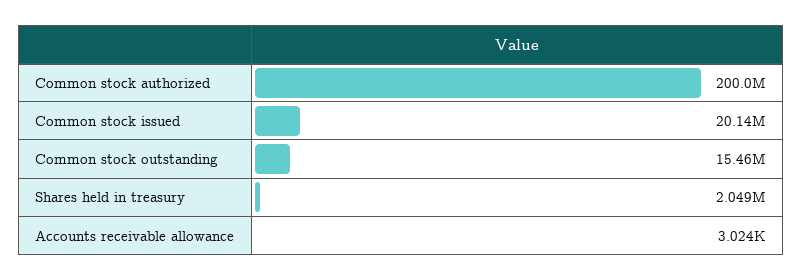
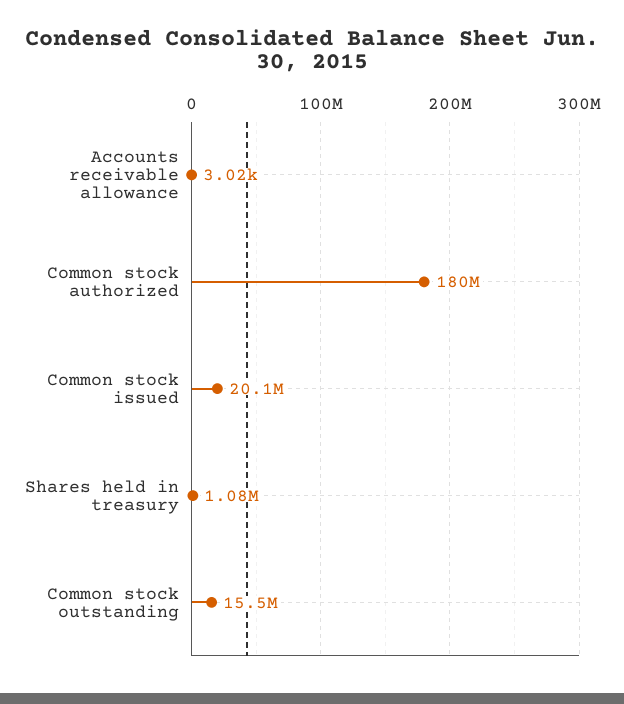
  {
-   "Common stock authorized": 200000000,
+   "Common stock authorized": 180000000,
    "Common stock issued": 20140000,
    "Common stock outstanding": 15460000,
-   "Shares held in treasury": 2049000,
+   "Shares held in treasury": 1080000,
    "Accounts receivable allowance": 3024
  }

